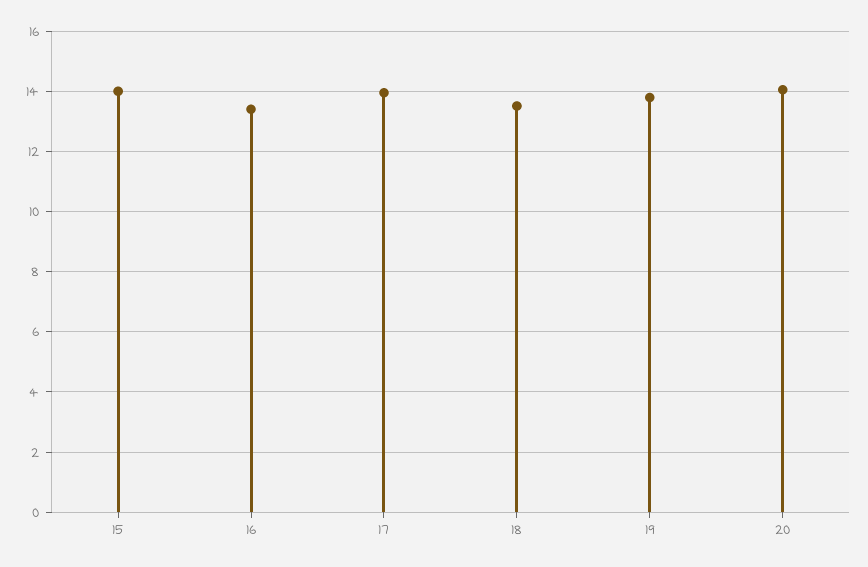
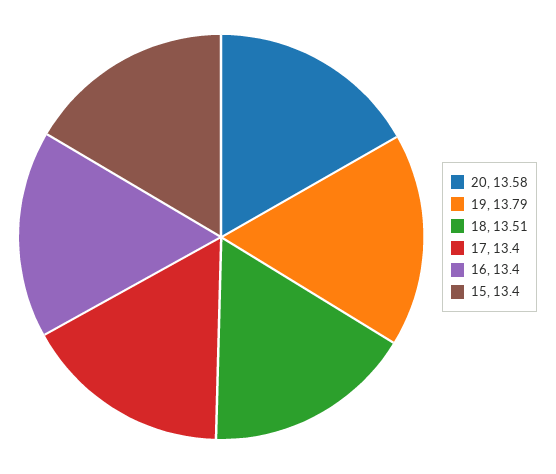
  {
-   "15": 14,
+   "15": 13.4,
    "16": 13.4,
-   "17": 14,
+   "17": 13.4,
    "18": 13.51,
    "19": 13.79,
-   "20": 14
+   "20": 13.58
  }

